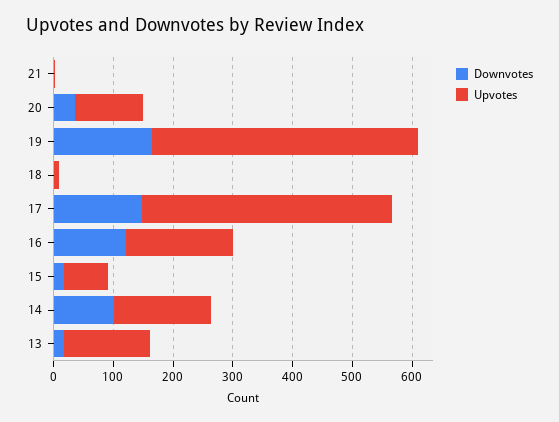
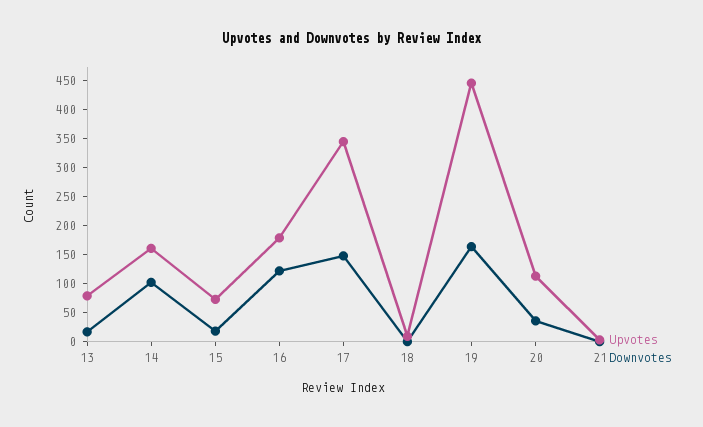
  {
    "Downvotes": {
      "21": 0,
      "20": 40,
      "19": 160,
      "18": 0,
      "17": 140,
      "16": 120,
      "15": 20,
      "14": 100,
      "13": 20
    },
    "Upvotes": {
      "21": 0,
      "20": 120,
      "19": 440,
      "18": 0,
-     "17": 420,
+     "17": 350,
      "16": 180,
      "15": 80,
      "14": 160,
-     "13": 140
+     "13": 75
    }
  }

